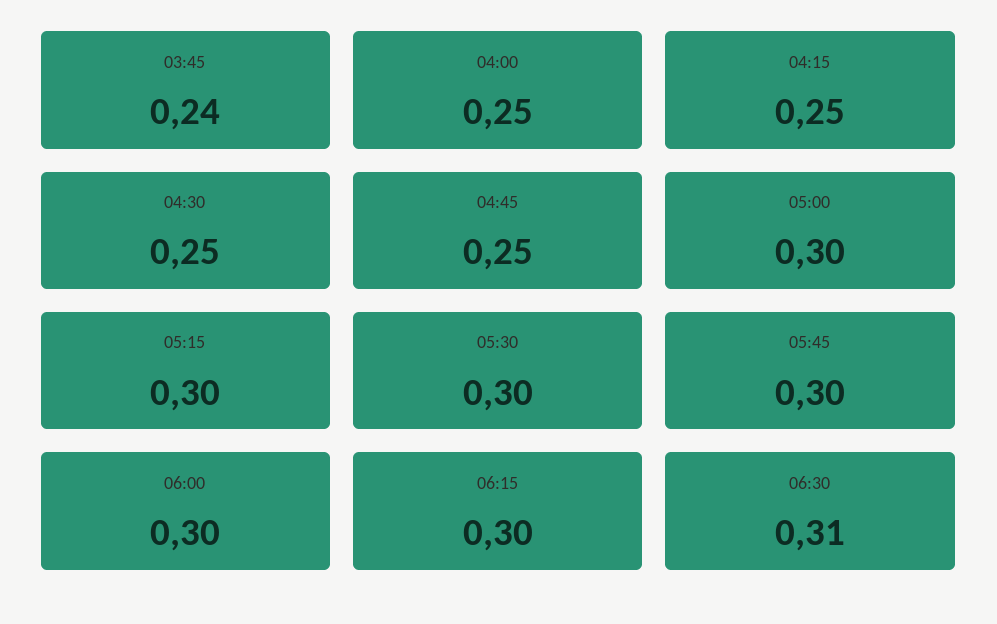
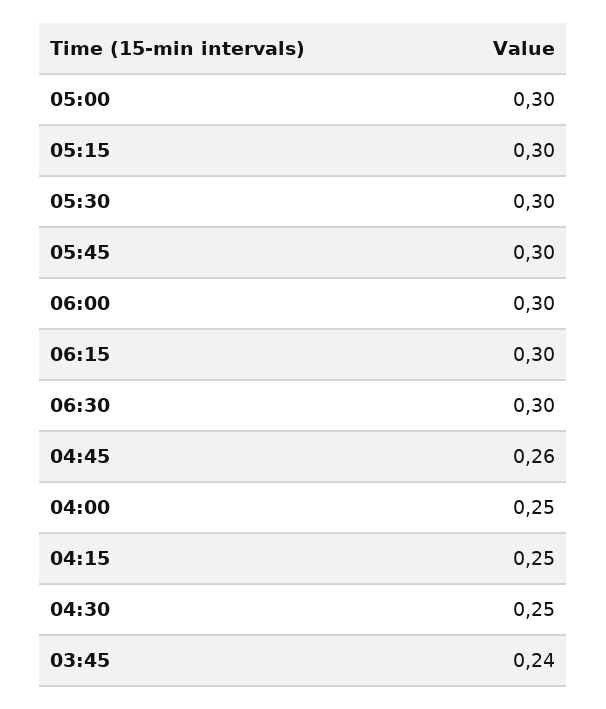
  {
    "03:45": 0.24,
    "04:00": 0.25,
    "04:15": 0.25,
    "04:30": 0.25,
-   "04:45": 0.25,
+   "04:45": 0.26,
    "05:00": 0.3,
    "05:15": 0.3,
    "05:30": 0.3,
    "05:45": 0.3,
    "06:00": 0.3,
    "06:15": 0.3,
-   "06:30": 0.31
+   "06:30": 0.3
  }

